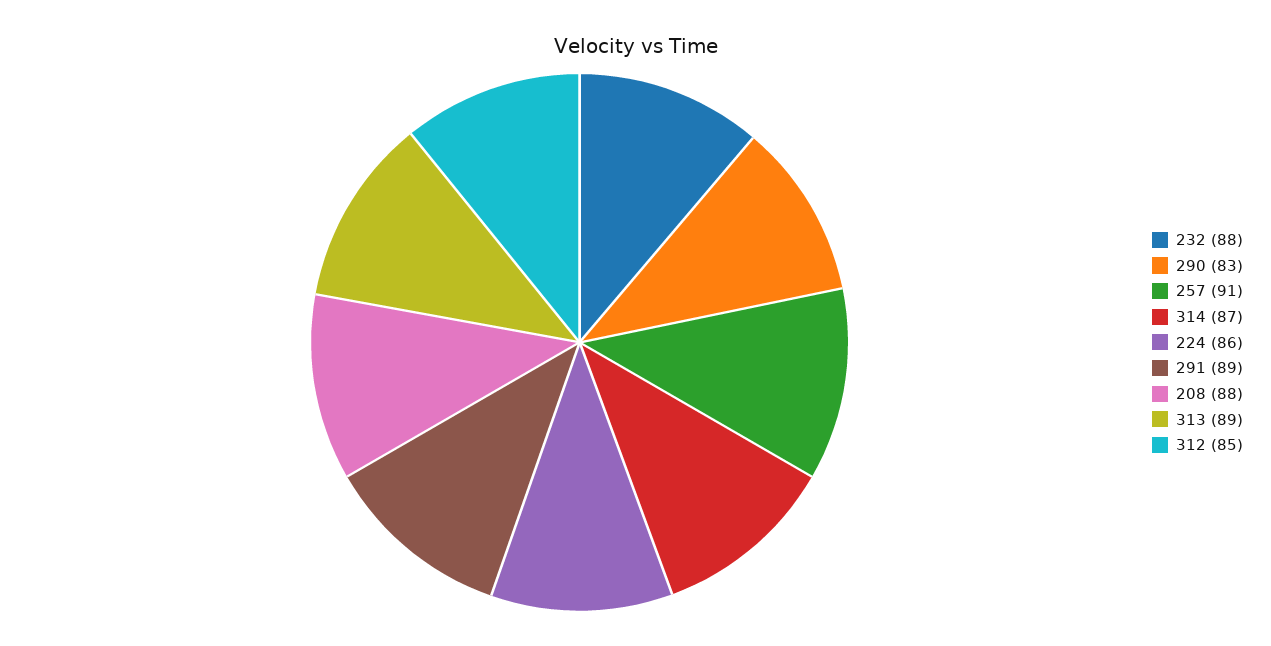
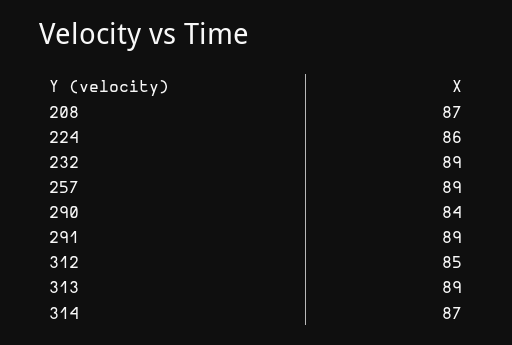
  {
-   "232": 88,
+   "232": 89,
-   "290": 83,
+   "290": 84,
-   "257": 91,
+   "257": 89,
    "314": 87,
    "224": 86,
    "291": 89,
-   "208": 88,
+   "208": 87,
    "313": 89,
    "312": 85
  }

